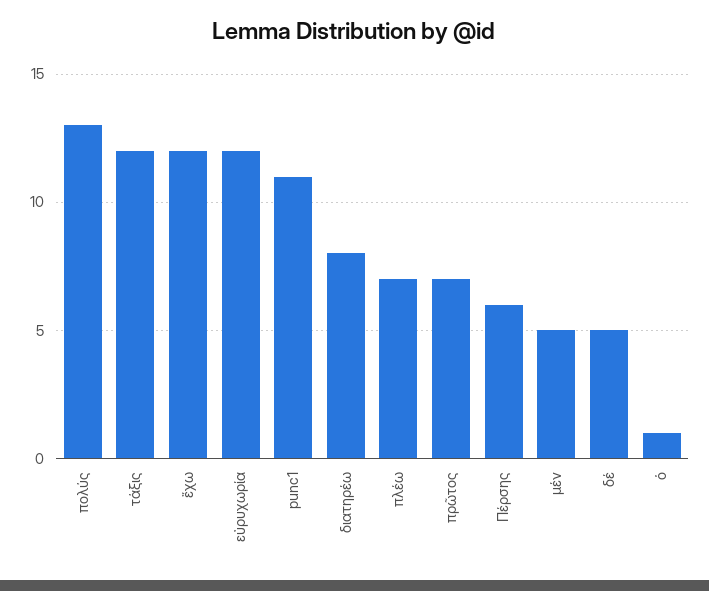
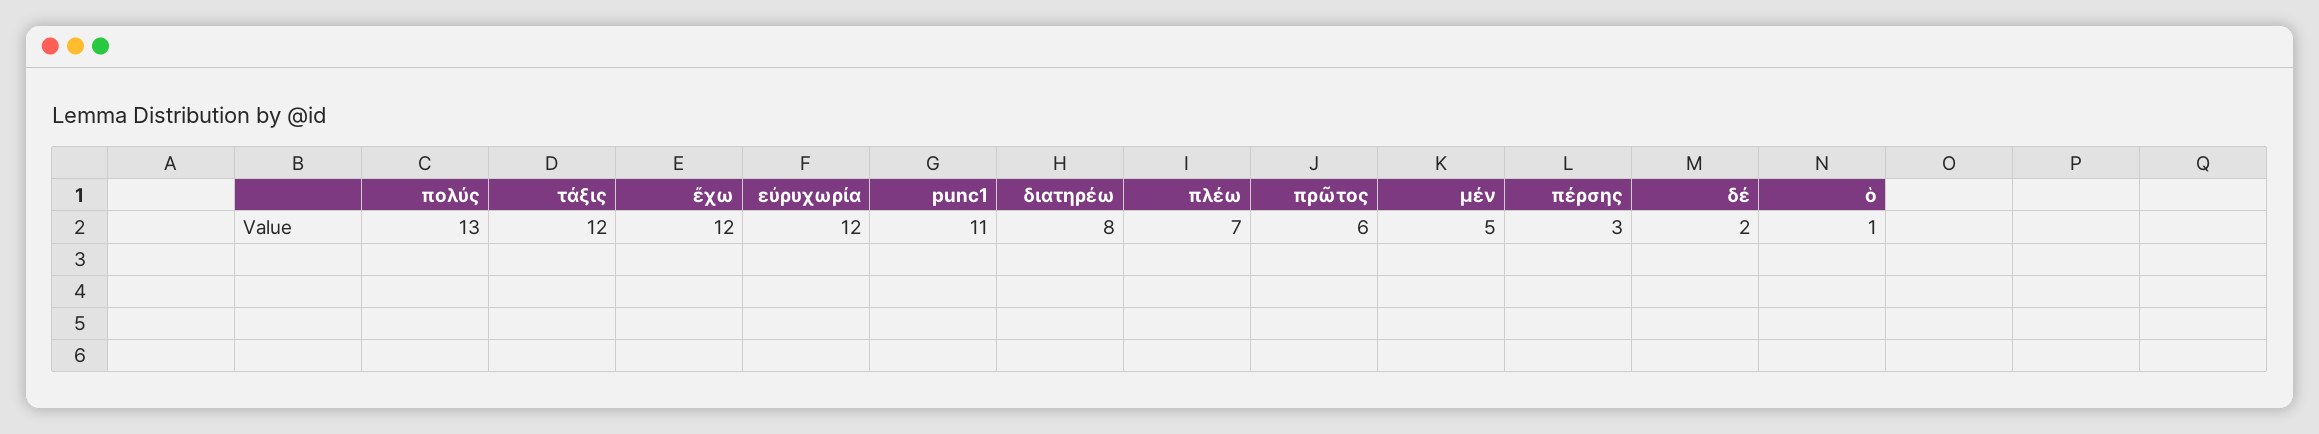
  {
    "πολύς": 13,
    "τάξις": 12,
    "ἔχω": 12,
    "εὐρυχωρία": 12,
    "punc1": 11,
    "διατηρέω": 8,
    "πλέω": 7,
-   "πρῶτος": 7,
+   "πρῶτος": 6,
-   "Πέρσης": 6,
+   "Πέρσης": 3,
    "μέν": 5,
-   "δέ": 5,
+   "δέ": 2,
    "ὁ": 1
  }

